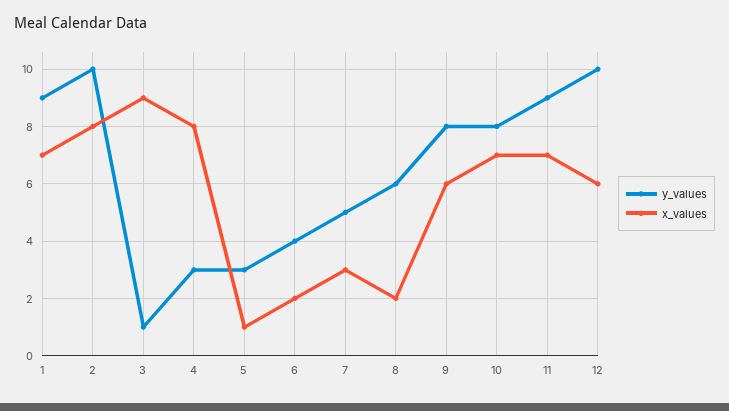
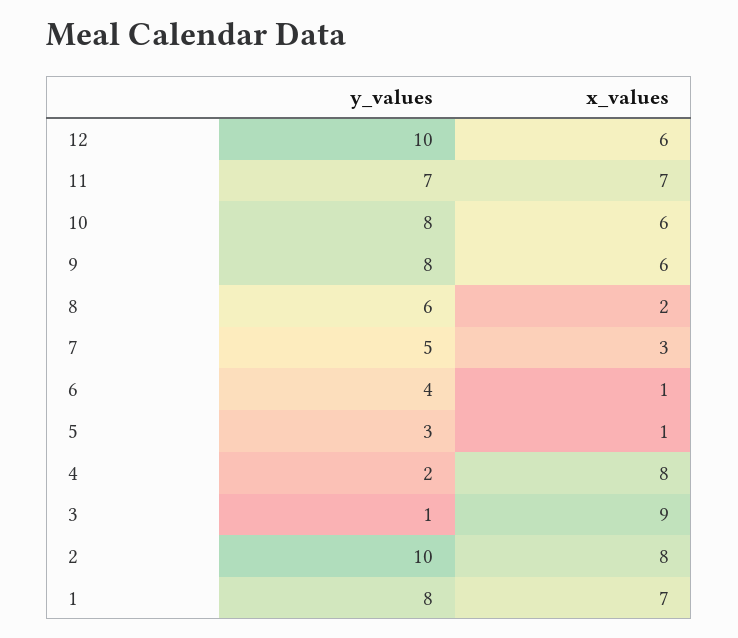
  {
    "y_values": {
-     "1": 9,
+     "1": 8,
      "2": 10,
      "3": 1,
-     "4": 3,
+     "4": 2,
      "5": 3,
      "6": 4,
      "7": 5,
      "8": 6,
      "9": 8,
      "10": 8,
-     "11": 9,
+     "11": 7,
      "12": 10
    },
    "x_values": {
      "1": 7,
      "2": 8,
      "3": 9,
      "4": 8,
      "5": 1,
-     "6": 2,
+     "6": 1,
      "7": 3,
      "8": 2,
      "9": 6,
-     "10": 7,
+     "10": 6,
      "11": 7,
      "12": 6
    }
  }

